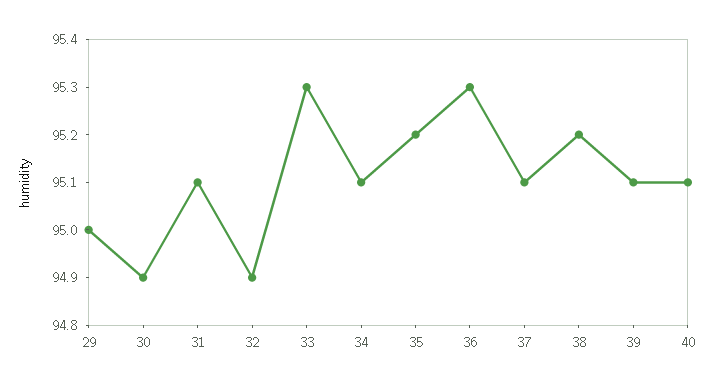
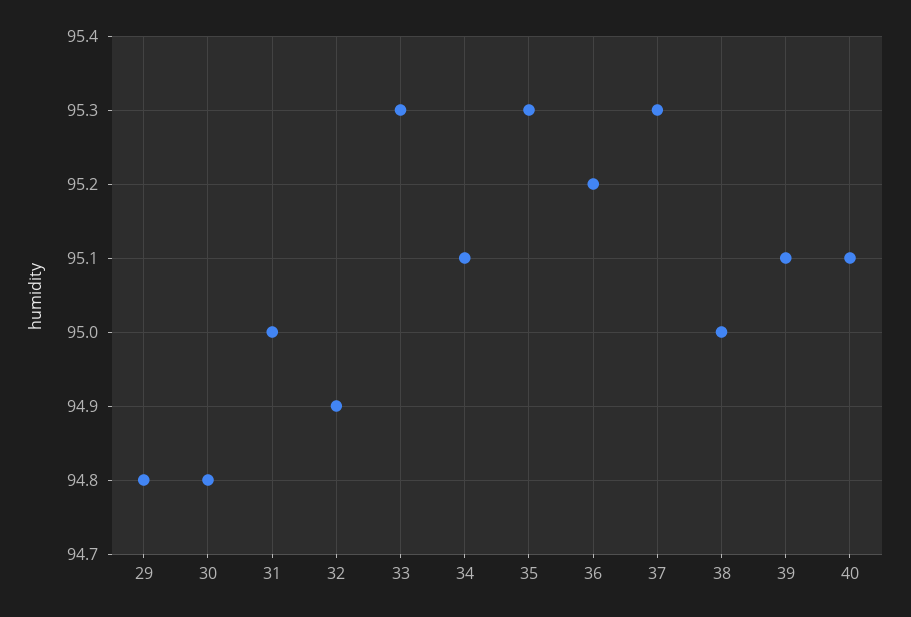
  {
-   "29": 95,
+   "29": 94.8,
-   "30": 94.9,
+   "30": 94.8,
-   "31": 95.1,
+   "31": 95,
    "32": 94.9,
    "33": 95.3,
    "34": 95.1,
-   "35": 95.2,
+   "35": 95.3,
-   "36": 95.3,
+   "36": 95.2,
-   "37": 95.1,
+   "37": 95.3,
-   "38": 95.2,
+   "38": 95,
    "39": 95.1,
    "40": 95.1
  }

